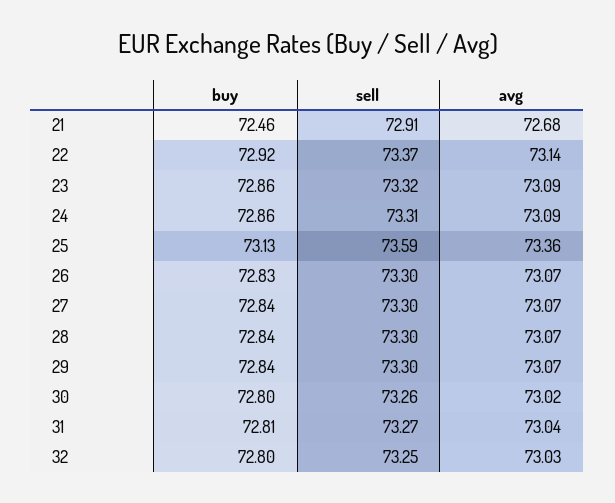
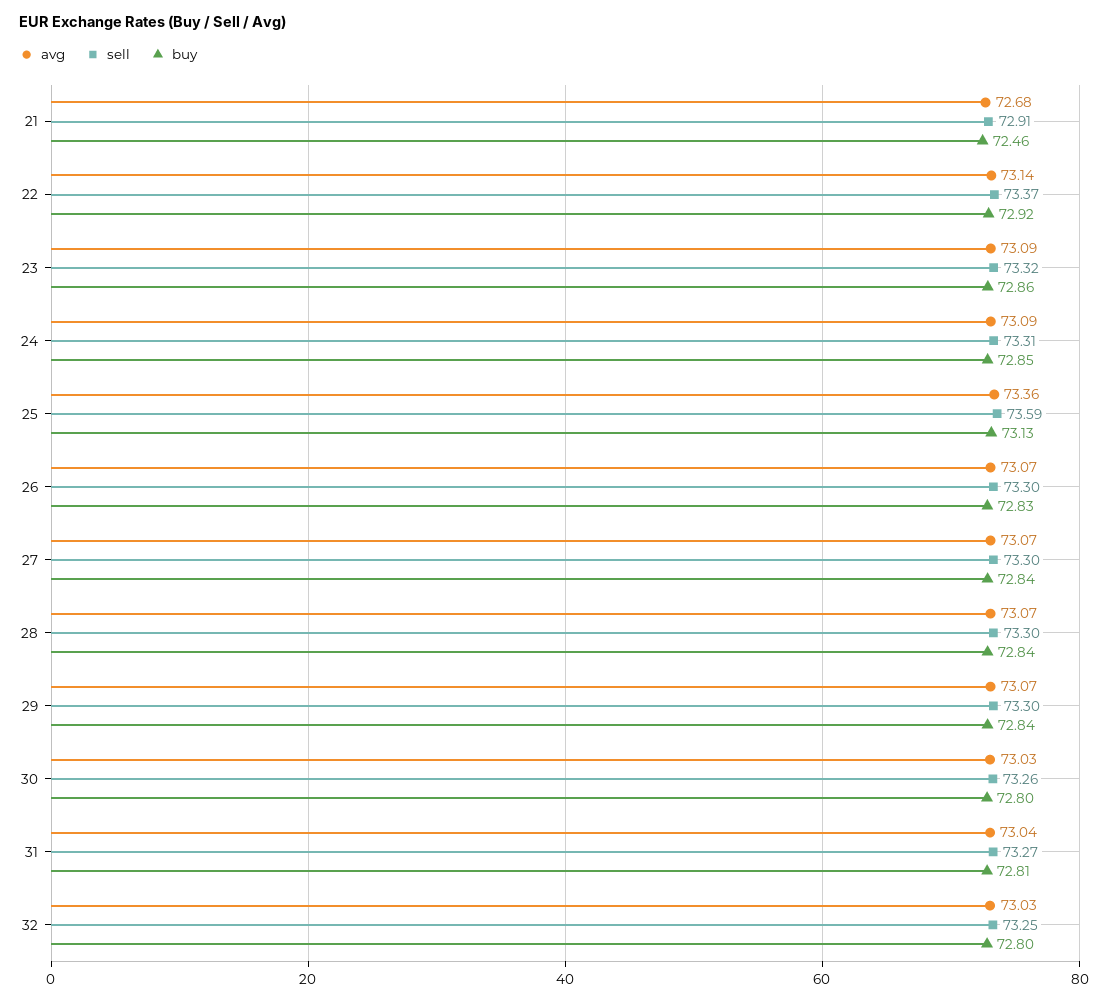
  {
    "buy": {
      "21": 72.46,
      "22": 72.92,
      "23": 72.86,
-     "24": 72.86,
+     "24": 72.85,
      "25": 73.13,
      "26": 72.83,
      "27": 72.84,
      "28": 72.84,
      "29": 72.84,
      "30": 72.8,
      "31": 72.81,
      "32": 72.8
    },
    "sell": {
      "21": 72.91,
      "22": 73.37,
      "23": 73.32,
      "24": 73.31,
      "25": 73.59,
      "26": 73.3,
      "27": 73.3,
      "28": 73.3,
      "29": 73.3,
      "30": 73.26,
      "31": 73.27,
      "32": 73.25
    },
    "avg": {
      "21": 72.68,
      "22": 73.14,
      "23": 73.09,
      "24": 73.09,
      "25": 73.36,
      "26": 73.07,
      "27": 73.07,
      "28": 73.07,
      "29": 73.07,
-     "30": 73.02,
+     "30": 73.03,
      "31": 73.04,
      "32": 73.03
    }
  }

